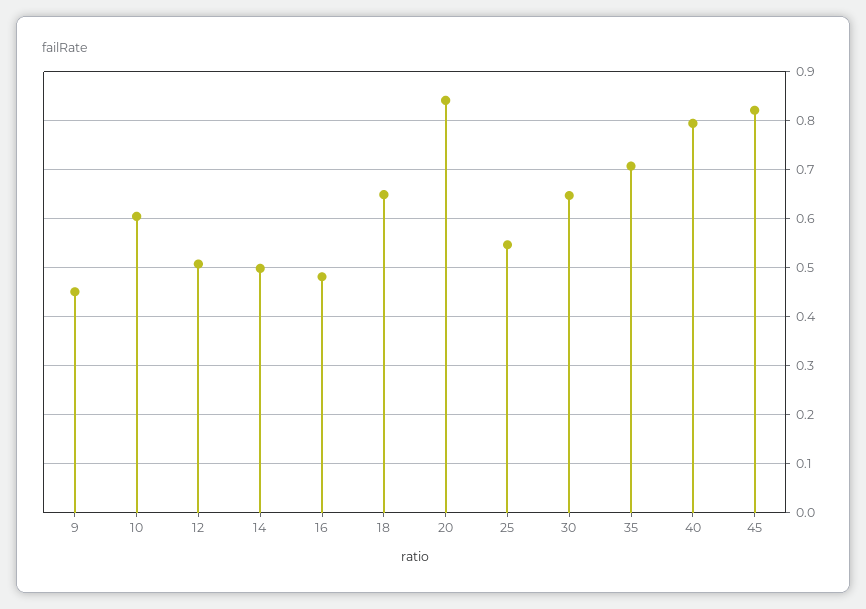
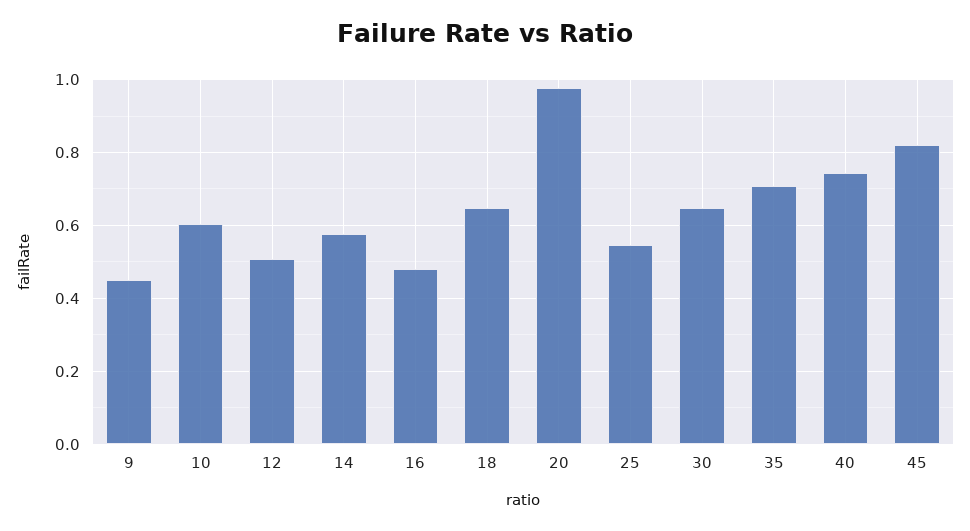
  {
    "9": 0.46,
    "10": 0.6,
    "12": 0.5,
-   "14": 0.5,
+   "14": 0.58,
    "16": 0.48,
    "18": 0.64,
-   "20": 0.84,
+   "20": 0.98,
    "25": 0.54,
    "30": 0.64,
    "35": 0.7,
-   "40": 0.8,
+   "40": 0.74,
    "45": 0.82
  }

